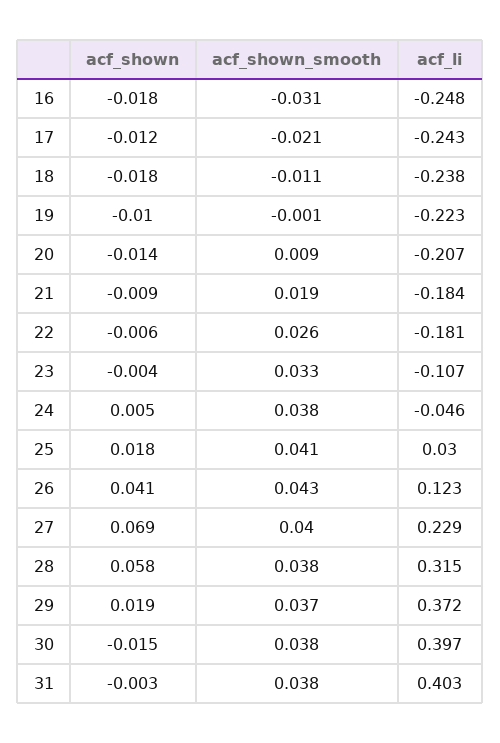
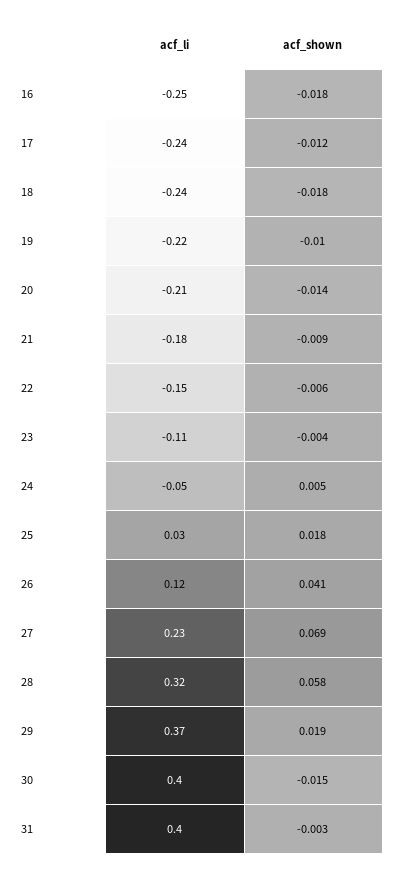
  {
    "acf_shown": {
      "16": -0.018,
      "17": -0.012,
      "18": -0.018,
      "19": -0.01,
      "20": -0.014,
      "21": -0.009,
      "22": -0.006,
      "23": -0.004,
      "24": 0.005,
      "25": 0.018,
      "26": 0.041,
      "27": 0.069,
      "28": 0.058,
      "29": 0.019,
      "30": -0.015,
      "31": -0.003
    },
-   "acf_shown_smooth": {
-     "16": -0.031,
-     "17": -0.021,
-     "18": -0.011,
-     "19": -0.001,
-     "20": 0.009,
-     "21": 0.019,
-     "22": 0.026,
-     "23": 0.033,
-     "24": 0.038,
-     "25": 0.041,
-     "26": 0.043,
-     "27": 0.04,
-     "28": 0.038,
-     "29": 0.037,
-     "30": 0.038,
-     "31": 0.038
-   },
    "acf_li": {
      "16": -0.248,
      "17": -0.243,
      "18": -0.238,
      "19": -0.223,
      "20": -0.207,
      "21": -0.184,
-     "22": -0.181,
+     "22": -0.15,
      "23": -0.107,
      "24": -0.046,
      "25": 0.03,
      "26": 0.123,
      "27": 0.229,
      "28": 0.315,
      "29": 0.372,
      "30": 0.397,
      "31": 0.403
    }
  }

